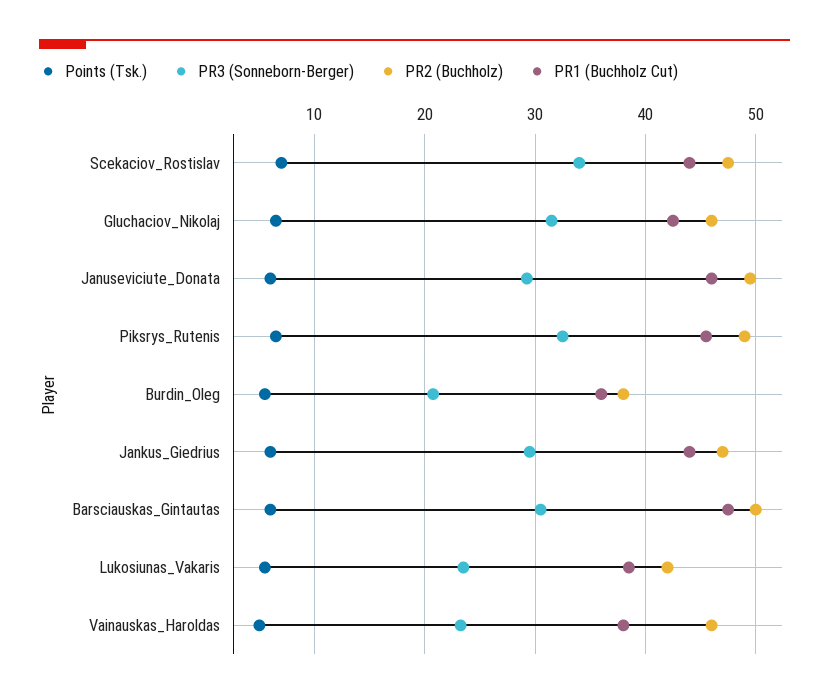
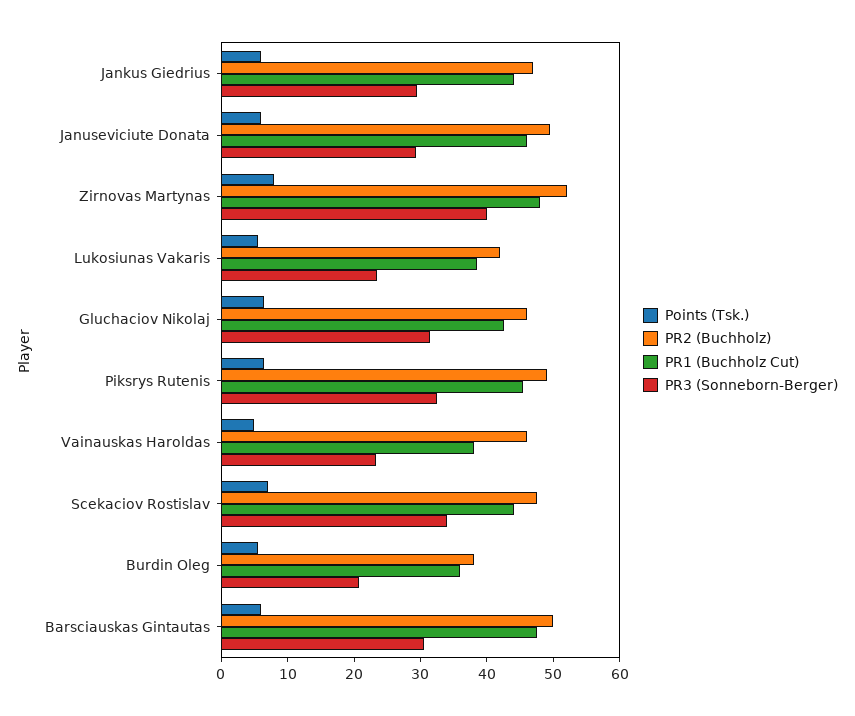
  {
    "Points (Tsk.)": {
      "Scekaciov_Rostislav": 7,
      "Gluchaciov_Nikolaj": 7,
      "Januseviciute_Donata": 6,
      "Piksrys_Rutenis": 7,
      "Burdin_Oleg": 6,
      "Jankus_Giedrius": 6,
      "Barsciauskas_Gintautas": 6,
      "Lukosiunas_Vakaris": 6,
-     "Vainauskas_Haroldas": 5
+     "Vainauskas_Haroldas": 5,
+     "Zirnovas Martynas": 8
    },
    "PR3 (Sonneborn-Berger)": {
      "Scekaciov_Rostislav": 34,
      "Gluchaciov_Nikolaj": 32,
      "Januseviciute_Donata": 29,
      "Piksrys_Rutenis": 33,
      "Burdin_Oleg": 21,
      "Jankus_Giedrius": 30,
      "Barsciauskas_Gintautas": 31,
      "Lukosiunas_Vakaris": 24,
-     "Vainauskas_Haroldas": 23
+     "Vainauskas_Haroldas": 23,
+     "Zirnovas Martynas": 40
    },
    "PR2 (Buchholz)": {
      "Scekaciov_Rostislav": 48,
      "Gluchaciov_Nikolaj": 46,
      "Januseviciute_Donata": 50,
      "Piksrys_Rutenis": 49,
      "Burdin_Oleg": 38,
      "Jankus_Giedrius": 47,
      "Barsciauskas_Gintautas": 50,
      "Lukosiunas_Vakaris": 42,
-     "Vainauskas_Haroldas": 46
+     "Vainauskas_Haroldas": 46,
+     "Zirnovas Martynas": 52
    },
    "PR1 (Buchholz Cut)": {
      "Scekaciov_Rostislav": 44,
      "Gluchaciov_Nikolaj": 43,
      "Januseviciute_Donata": 46,
      "Piksrys_Rutenis": 46,
      "Burdin_Oleg": 36,
      "Jankus_Giedrius": 44,
      "Barsciauskas_Gintautas": 48,
      "Lukosiunas_Vakaris": 39,
-     "Vainauskas_Haroldas": 38
+     "Vainauskas_Haroldas": 38,
+     "Zirnovas Martynas": 48
    }
  }

